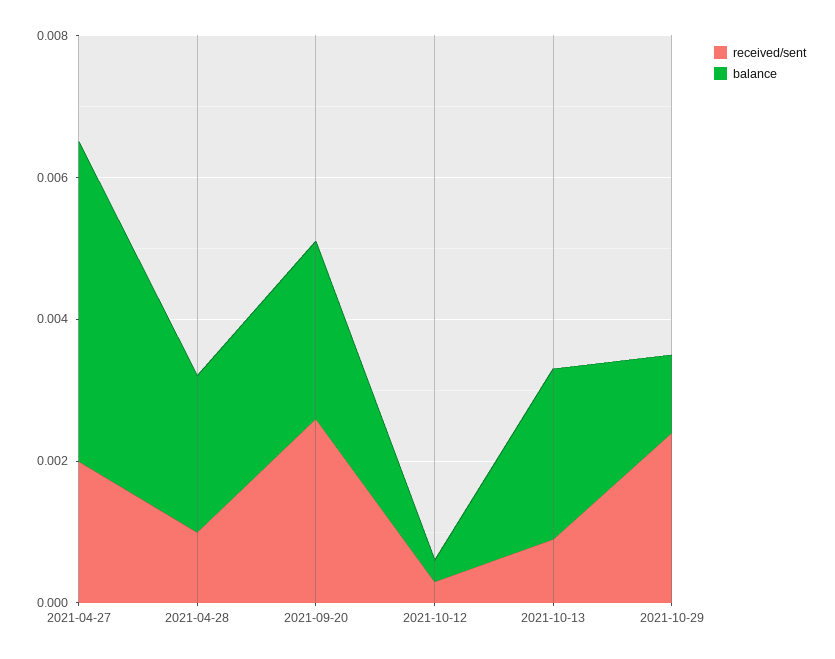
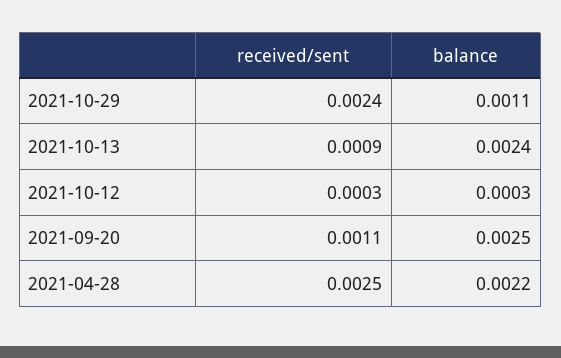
  {
    "received/sent": {
-     "2021-04-27": 0.002,
-     "2021-04-28": 0.001,
+     "2021-04-28": 0.0025,
-     "2021-09-20": 0.0025,
+     "2021-09-20": 0.0011,
      "2021-10-12": 0.0003,
      "2021-10-13": 0.0009,
      "2021-10-29": 0.0024
    },
    "balance": {
-     "2021-04-27": 0.0045,
      "2021-04-28": 0.0022,
      "2021-09-20": 0.0025,
      "2021-10-12": 0.0003,
      "2021-10-13": 0.0024,
      "2021-10-29": 0.0011
    }
  }

